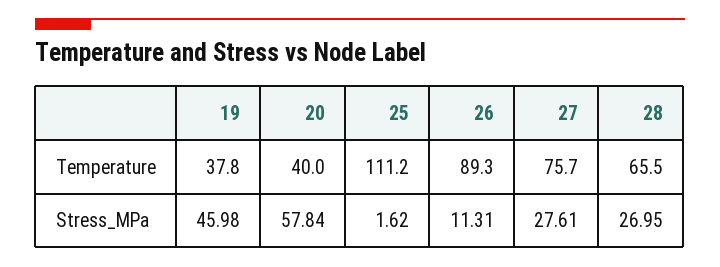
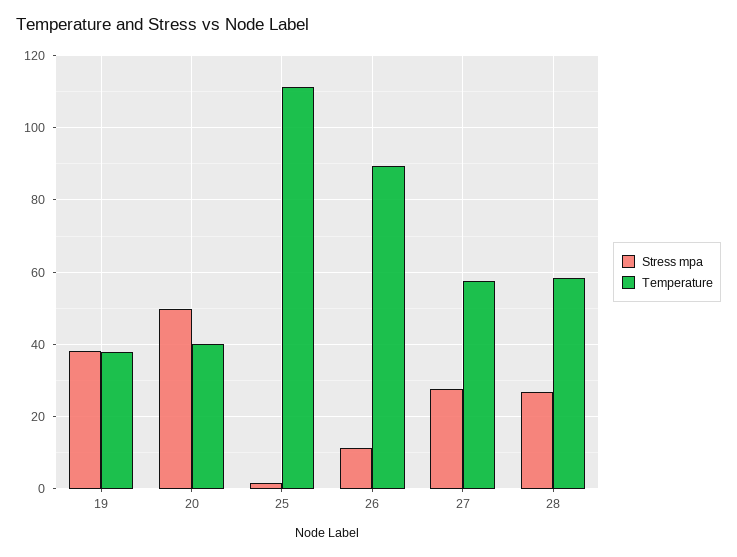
  {
    "Temperature": {
      "19": 37.8,
      "20": 40,
      "25": 111.2,
      "26": 89.3,
-     "27": 75.7,
+     "27": 58,
-     "28": 65.5
+     "28": 58
    },
    "Stress_MPa": {
-     "19": 45.98,
+     "19": 38,
-     "20": 57.84,
+     "20": 50,
      "25": 1.62,
      "26": 11.31,
      "27": 27.61,
      "28": 26.95
    }
  }

